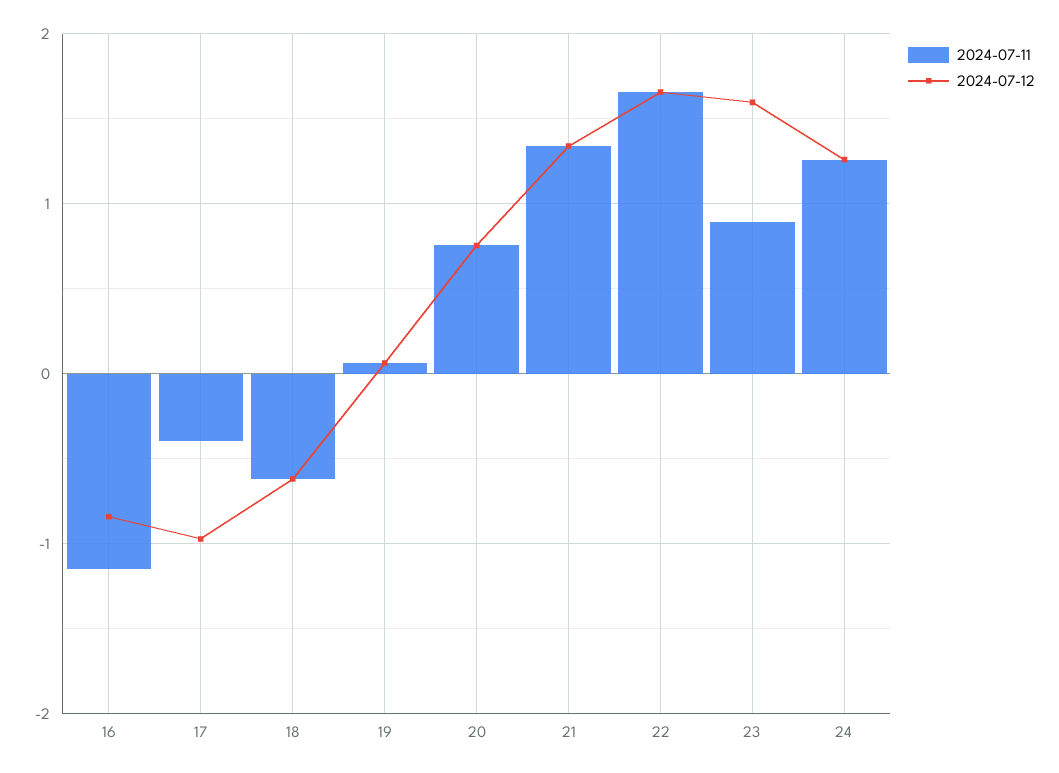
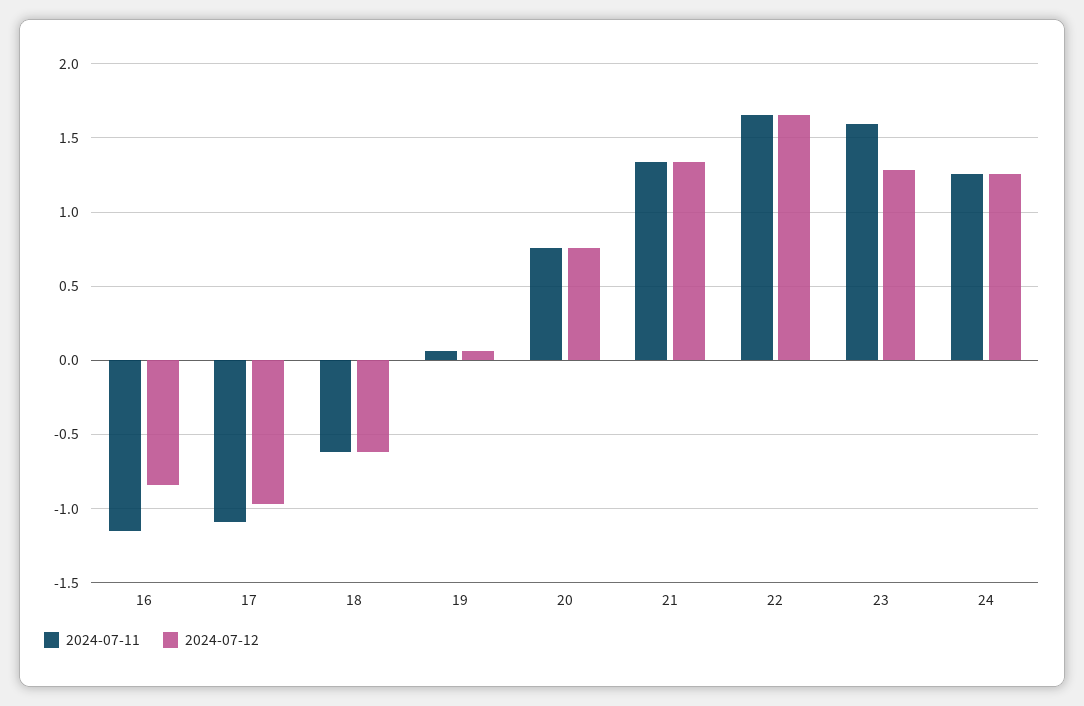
  {
    "2024-07-11": {
      "16": -1.15,
-     "17": -0.4,
+     "17": -1.1,
      "18": -0.6,
      "19": 0.05,
      "20": 0.75,
      "21": 1.35,
      "22": 1.65,
-     "23": 0.9,
+     "23": 1.6,
      "24": 1.25
    },
    "2024-07-12": {
      "16": -0.85,
      "17": -0.95,
      "18": -0.6,
      "19": 0.05,
      "20": 0.75,
      "21": 1.35,
      "22": 1.65,
-     "23": 1.6,
+     "23": 1.3,
      "24": 1.25
    }
  }

